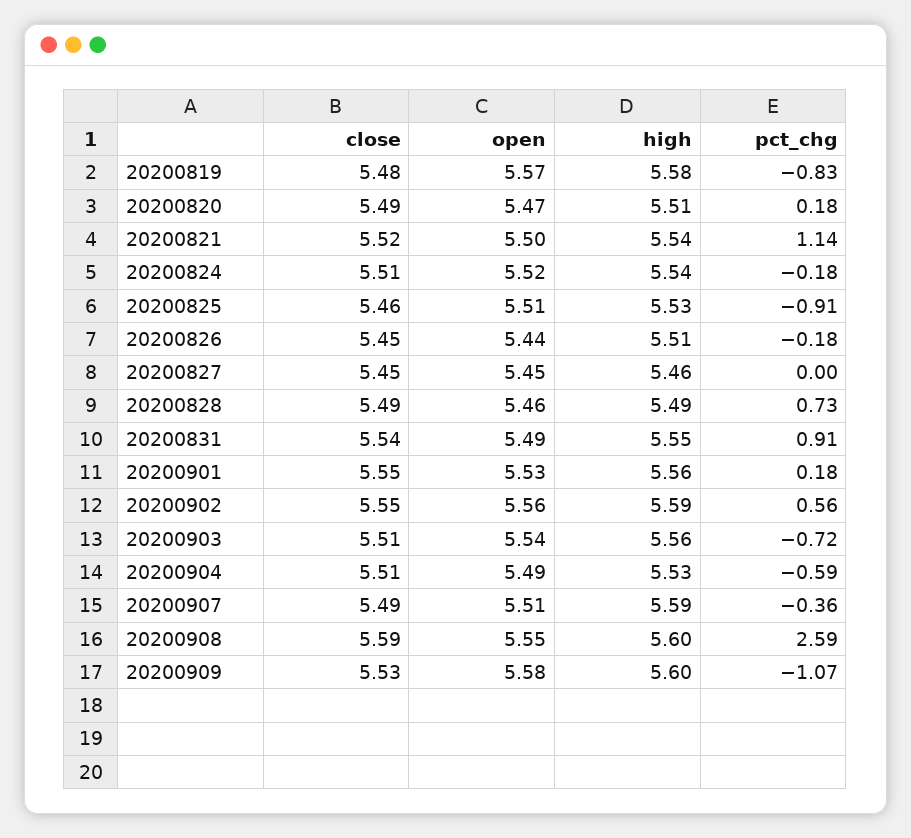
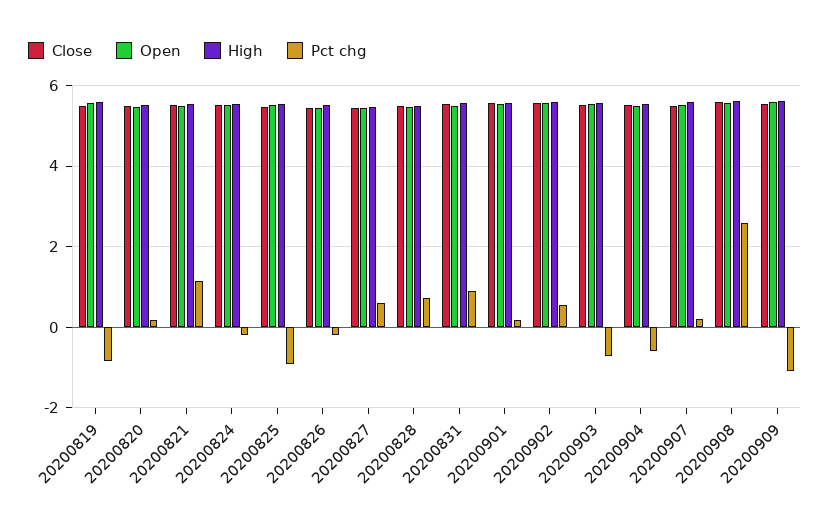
  {
    "close": {
      "20200819": 5.48,
      "20200820": 5.49,
      "20200821": 5.52,
      "20200824": 5.51,
      "20200825": 5.46,
      "20200826": 5.45,
      "20200827": 5.45,
      "20200828": 5.49,
      "20200831": 5.54,
      "20200901": 5.55,
      "20200902": 5.55,
      "20200903": 5.51,
      "20200904": 5.51,
      "20200907": 5.49,
      "20200908": 5.59,
      "20200909": 5.53
    },
    "open": {
      "20200819": 5.57,
      "20200820": 5.47,
      "20200821": 5.5,
      "20200824": 5.52,
      "20200825": 5.51,
      "20200826": 5.44,
      "20200827": 5.45,
      "20200828": 5.46,
      "20200831": 5.49,
      "20200901": 5.53,
      "20200902": 5.56,
      "20200903": 5.54,
      "20200904": 5.49,
      "20200907": 5.51,
      "20200908": 5.55,
      "20200909": 5.58
    },
    "high": {
      "20200819": 5.58,
      "20200820": 5.51,
      "20200821": 5.54,
      "20200824": 5.54,
      "20200825": 5.53,
      "20200826": 5.51,
      "20200827": 5.46,
      "20200828": 5.49,
      "20200831": 5.55,
      "20200901": 5.56,
      "20200902": 5.59,
      "20200903": 5.56,
      "20200904": 5.53,
      "20200907": 5.59,
      "20200908": 5.6,
      "20200909": 5.6
    },
    "pct_chg": {
      "20200819": -0.83,
      "20200820": 0.18,
      "20200821": 1.14,
      "20200824": -0.18,
      "20200825": -0.91,
      "20200826": -0.18,
-     "20200827": 0,
+     "20200827": 0.6,
      "20200828": 0.73,
      "20200831": 0.91,
      "20200901": 0.18,
      "20200902": 0.56,
      "20200903": -0.72,
      "20200904": -0.59,
-     "20200907": -0.36,
+     "20200907": 0.2,
      "20200908": 2.59,
      "20200909": -1.07
    }
  }

